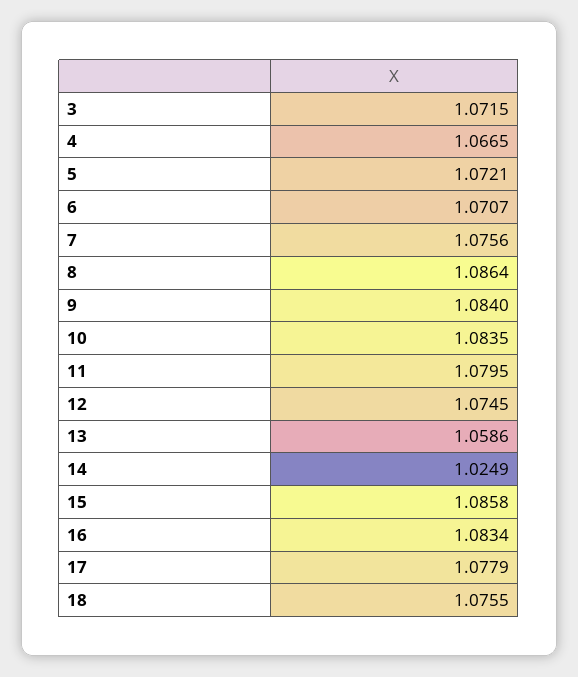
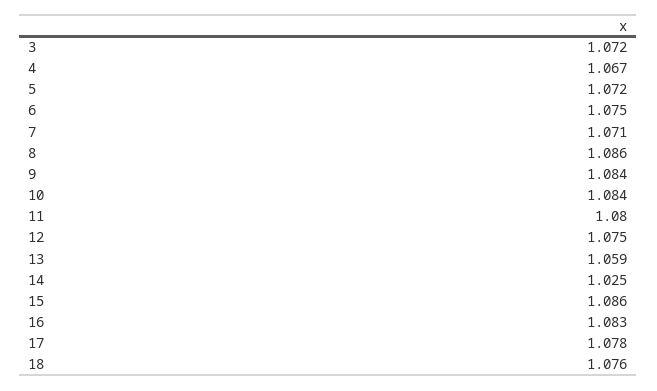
  {
    "3": 1.0715,
    "4": 1.0665,
    "5": 1.0721,
-   "6": 1.0707,
+   "6": 1.075,
-   "7": 1.0756,
+   "7": 1.071,
    "8": 1.0864,
    "9": 1.084,
    "10": 1.0835,
    "11": 1.0795,
    "12": 1.0745,
    "13": 1.0586,
    "14": 1.0249,
    "15": 1.0858,
    "16": 1.0834,
    "17": 1.0779,
    "18": 1.0755
  }

